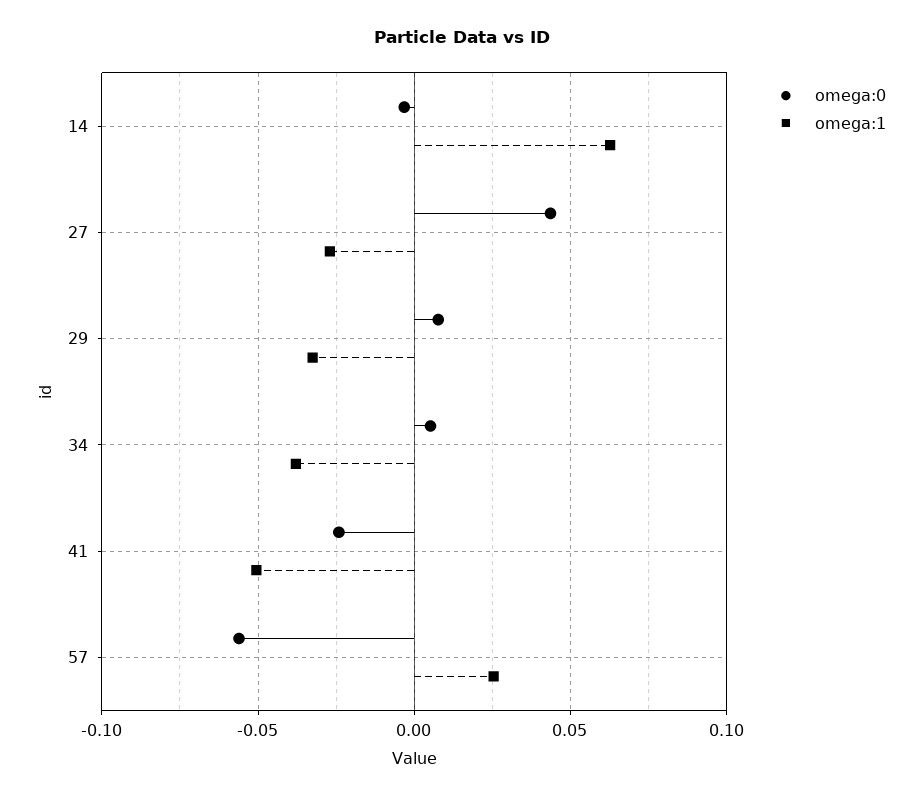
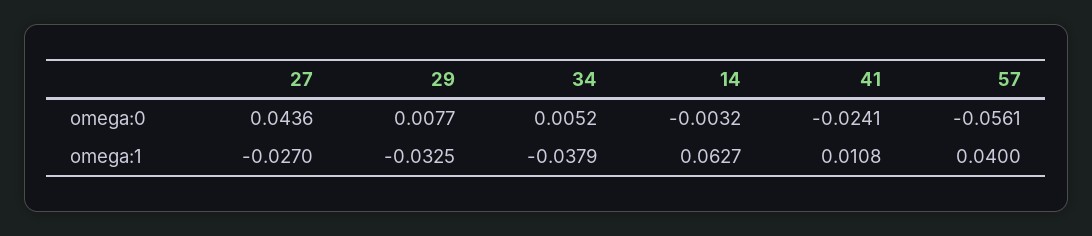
  {
    "omega:0": {
      "14": -0.0032,
      "27": 0.0436,
      "29": 0.0077,
      "34": 0.0052,
      "41": -0.0241,
      "57": -0.0561
    },
    "omega:1": {
      "14": 0.0627,
      "27": -0.027,
      "29": -0.0325,
      "34": -0.0379,
-     "41": -0.05,
+     "41": 0.0108,
-     "57": 0.025
+     "57": 0.04
    }
  }

